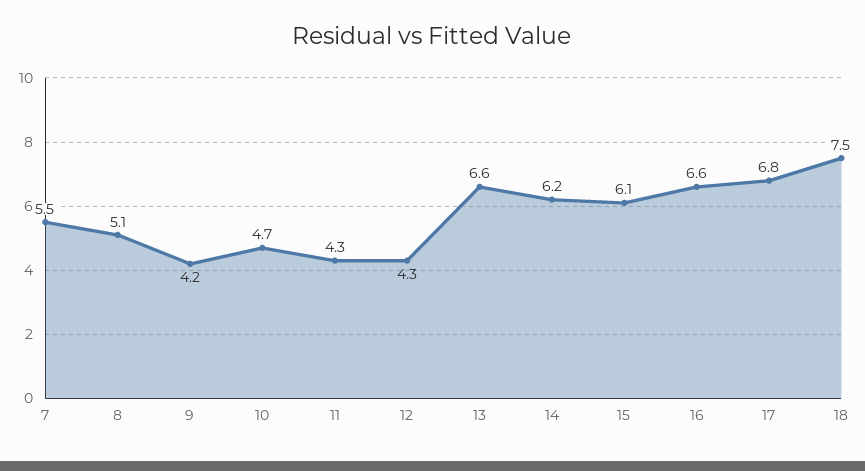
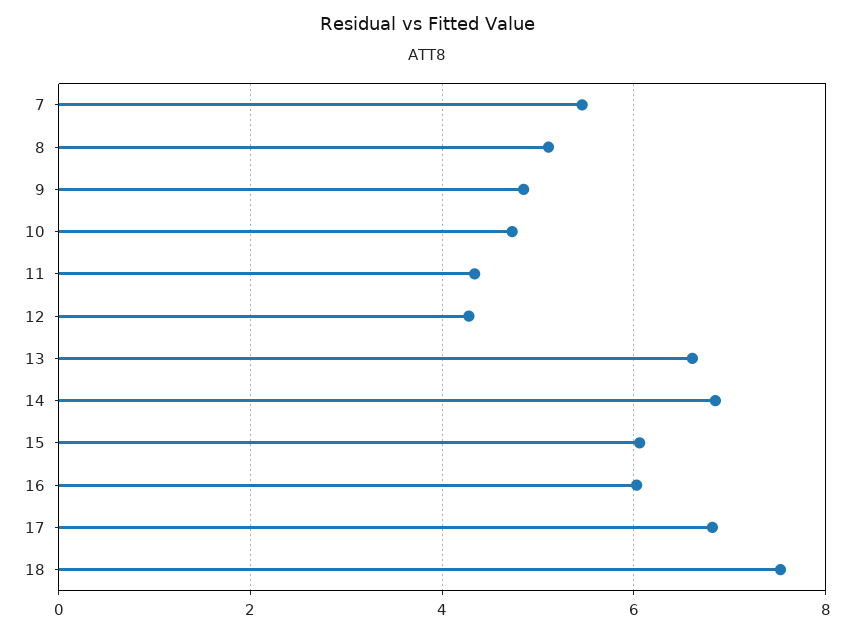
  {
    "7": 5.5,
    "8": 5.1,
-   "9": 4.2,
+   "9": 4.8,
    "10": 4.7,
    "11": 4.3,
    "12": 4.3,
    "13": 6.6,
-   "14": 6.2,
+   "14": 6.8,
    "15": 6.1,
-   "16": 6.6,
+   "16": 6,
    "17": 6.8,
    "18": 7.5
  }

